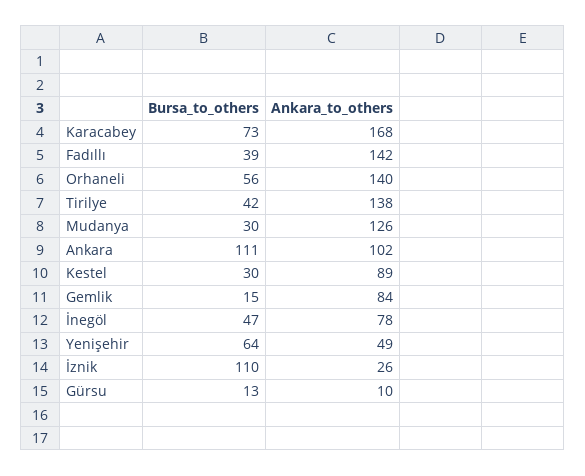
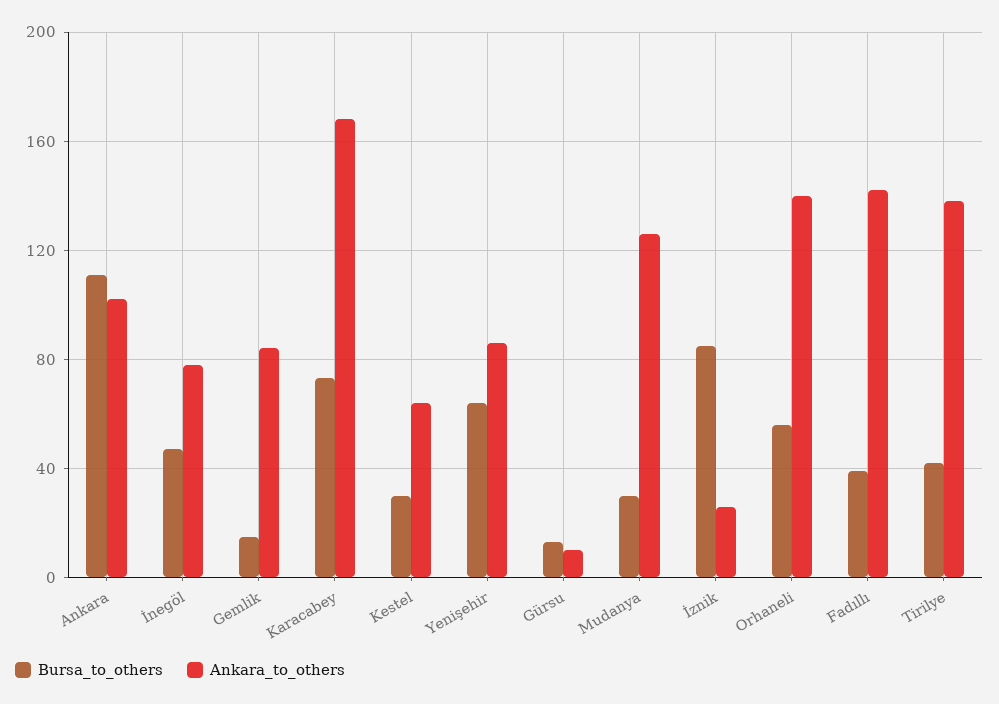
  {
    "Bursa_to_others": {
      "Karacabey": 73,
      "Fadıllı": 39,
      "Orhaneli": 56,
      "Tirilye": 42,
      "Mudanya": 30,
      "Ankara": 111,
      "Kestel": 30,
      "Gemlik": 15,
      "İnegöl": 47,
      "Yenişehir": 64,
-     "İznik": 110,
+     "İznik": 85,
      "Gürsu": 13
    },
    "Ankara_to_others": {
      "Karacabey": 168,
      "Fadıllı": 142,
      "Orhaneli": 140,
      "Tirilye": 138,
      "Mudanya": 126,
      "Ankara": 102,
-     "Kestel": 89,
+     "Kestel": 65,
      "Gemlik": 84,
      "İnegöl": 78,
-     "Yenişehir": 49,
+     "Yenişehir": 85,
      "İznik": 26,
      "Gürsu": 10
    }
  }

